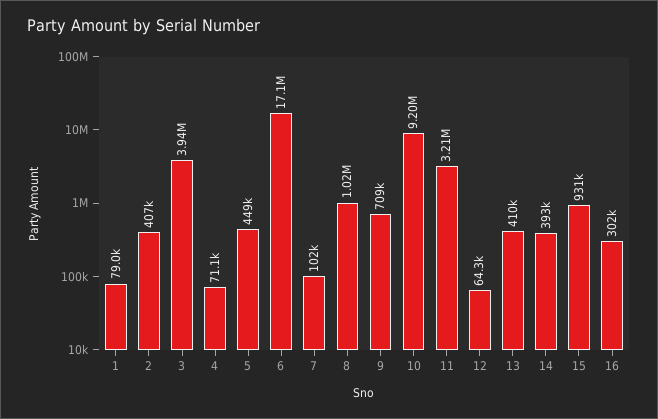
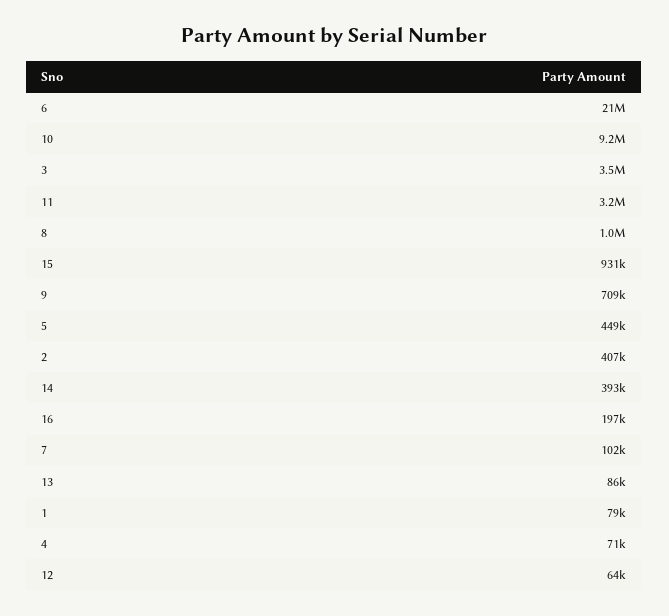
  {
    "1": 79000,
    "2": 407000,
-   "3": 3940000,
+   "3": 3500000,
    "4": 71100,
    "5": 449000,
-   "6": 17100000,
+   "6": 21000000,
    "7": 102000,
    "8": 1020000,
    "9": 709000,
    "10": 9200000,
    "11": 3210000,
    "12": 64300,
-   "13": 410000,
+   "13": 86000,
    "14": 393000,
    "15": 931000,
-   "16": 302000
+   "16": 197000
  }

